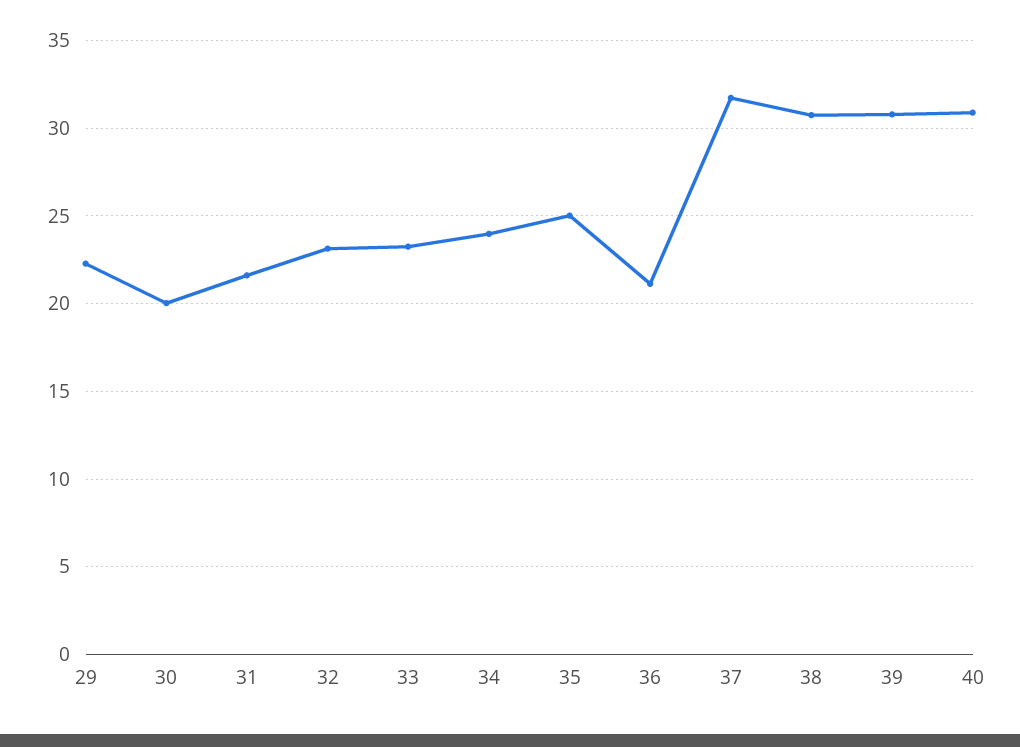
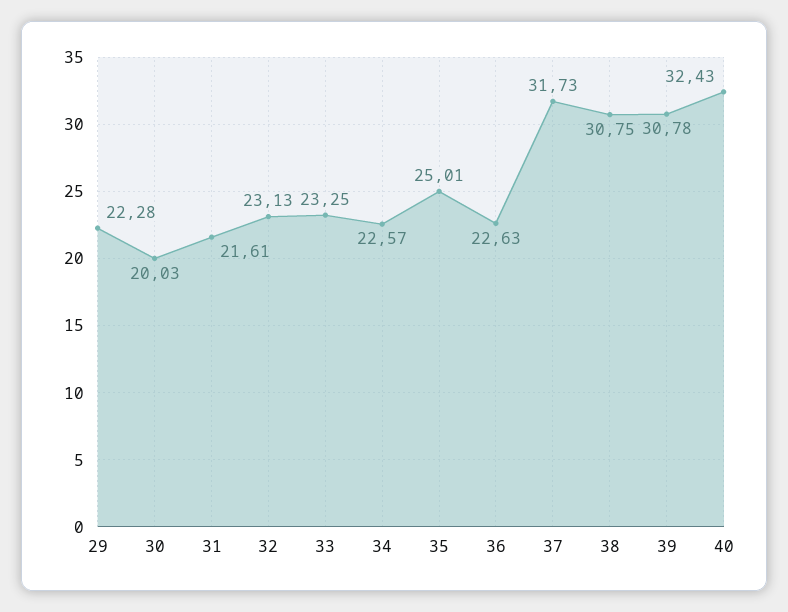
  {
    "29": 22.28,
    "30": 20.03,
    "31": 21.61,
    "32": 23.13,
    "33": 23.25,
-   "34": 24,
+   "34": 22.57,
    "35": 25.01,
-   "36": 21,
+   "36": 22.63,
    "37": 31.73,
    "38": 30.75,
    "39": 30.78,
-   "40": 31
+   "40": 32.43
  }

